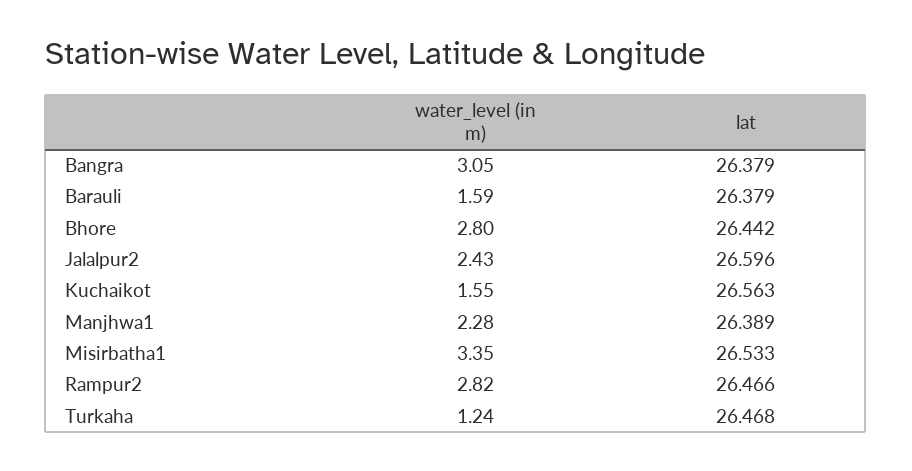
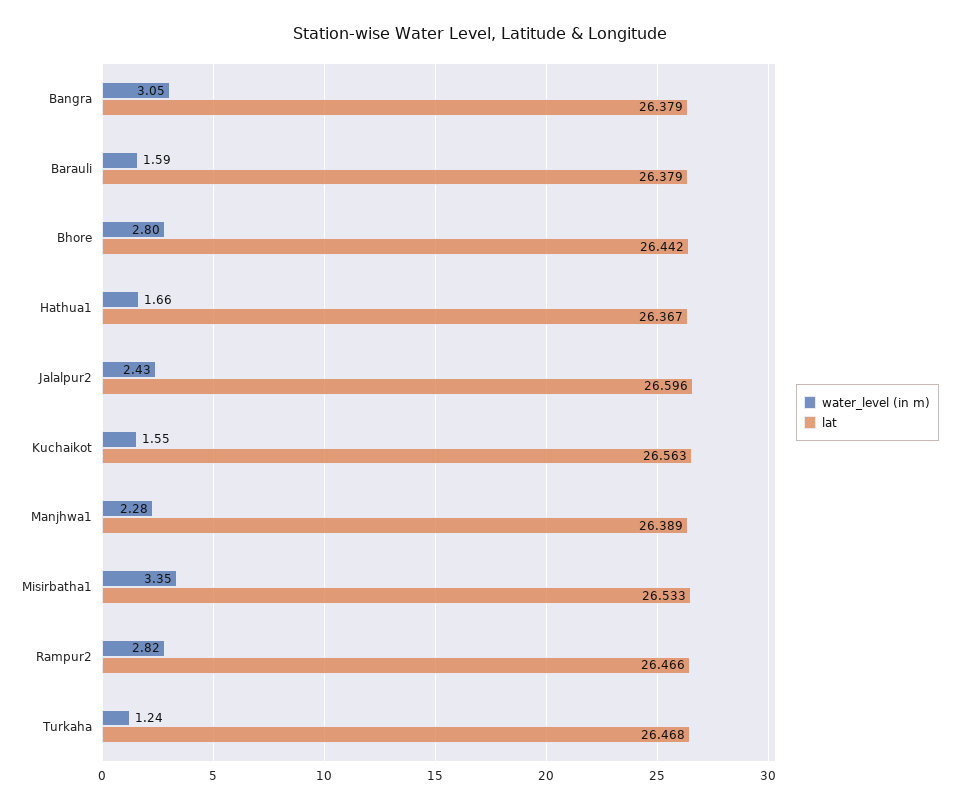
  {
    "water_level (in m)": {
      "Bangra": 3.05,
      "Barauli": 1.59,
      "Bhore": 2.8,
      "Jalalpur2": 2.43,
      "Kuchaikot": 1.55,
      "Manjhwa1": 2.28,
      "Misirbatha1": 3.35,
      "Rampur2": 2.82,
-     "Turkaha": 1.24
+     "Turkaha": 1.24,
+     "Hathua1": 1.66
    },
    "lat": {
      "Bangra": 26.379,
      "Barauli": 26.379,
      "Bhore": 26.442,
      "Jalalpur2": 26.596,
      "Kuchaikot": 26.563,
      "Manjhwa1": 26.389,
      "Misirbatha1": 26.533,
      "Rampur2": 26.466,
-     "Turkaha": 26.468
+     "Turkaha": 26.468,
+     "Hathua1": 26.367
    }
  }

